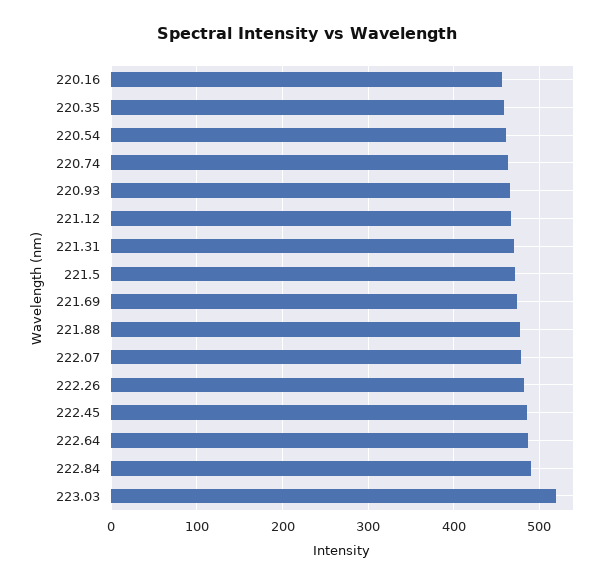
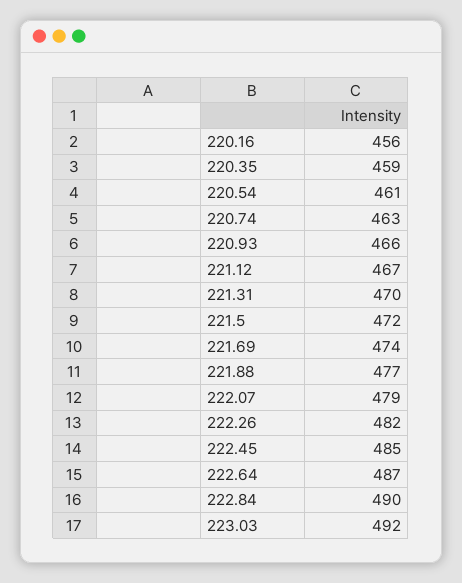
  {
    "220.16": 456,
    "220.35": 459,
    "220.54": 461,
    "220.74": 463,
    "220.93": 466,
    "221.12": 467,
    "221.31": 470,
    "221.5": 472,
    "221.69": 474,
    "221.88": 477,
    "222.07": 479,
    "222.26": 482,
    "222.45": 485,
    "222.64": 487,
    "222.84": 490,
-   "223.03": 520
+   "223.03": 492
  }

